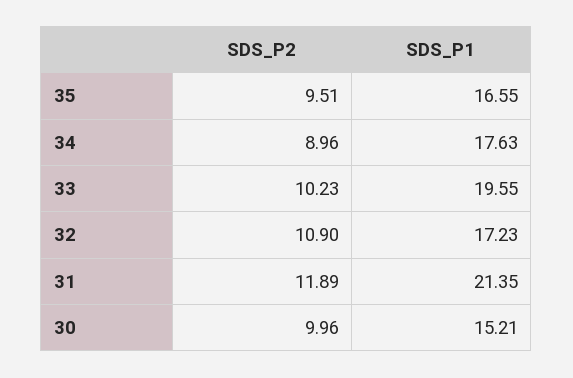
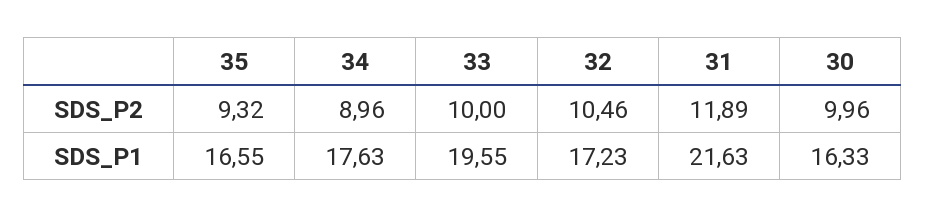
  {
    "SDS_P2": {
-     "35": 9.51,
+     "35": 9.32,
      "34": 8.96,
-     "33": 10.23,
+     "33": 10,
-     "32": 10.9,
+     "32": 10.46,
      "31": 11.89,
      "30": 9.96
    },
    "SDS_P1": {
      "35": 16.55,
      "34": 17.63,
      "33": 19.55,
      "32": 17.23,
-     "31": 21.35,
+     "31": 21.63,
-     "30": 15.21
+     "30": 16.33
    }
  }

